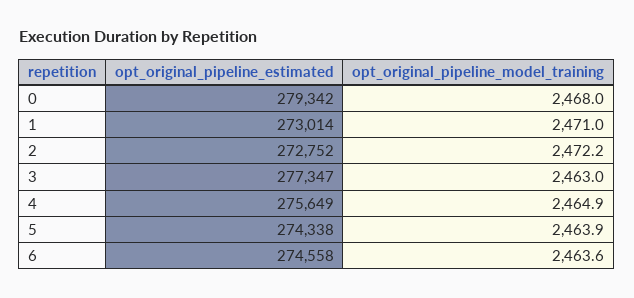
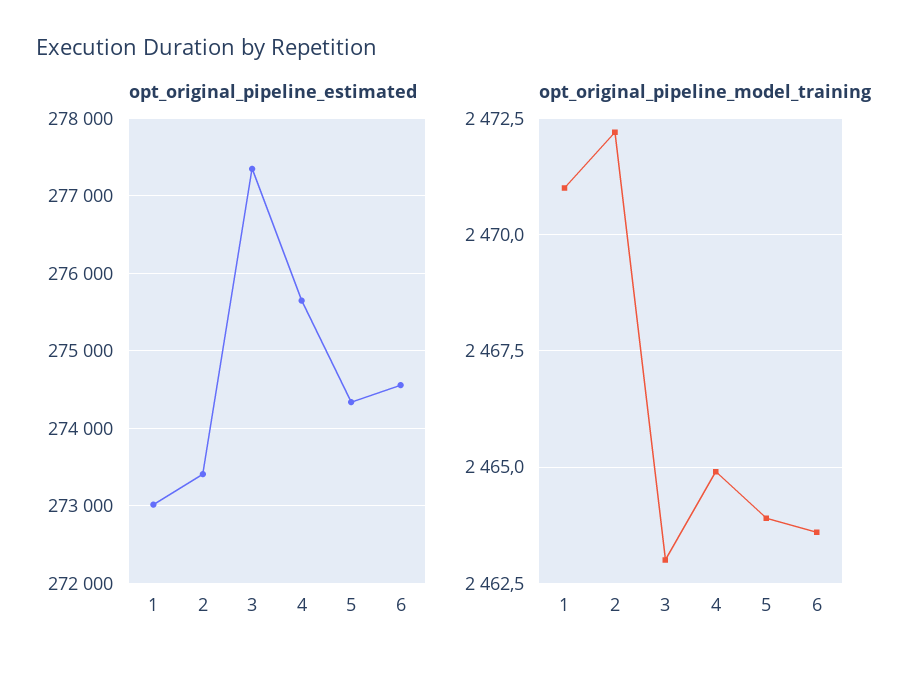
  {
    "opt_original_pipeline_estimated": {
-     "0": 279342,
      "1": 273014,
-     "2": 272752,
+     "2": 273400,
      "3": 277347,
      "4": 275649,
      "5": 274338,
      "6": 274558
    },
    "opt_original_pipeline_model_training": {
-     "0": 2468,
      "1": 2471,
      "2": 2472.2,
      "3": 2463,
      "4": 2464.9,
      "5": 2463.9,
      "6": 2463.6
    }
  }

